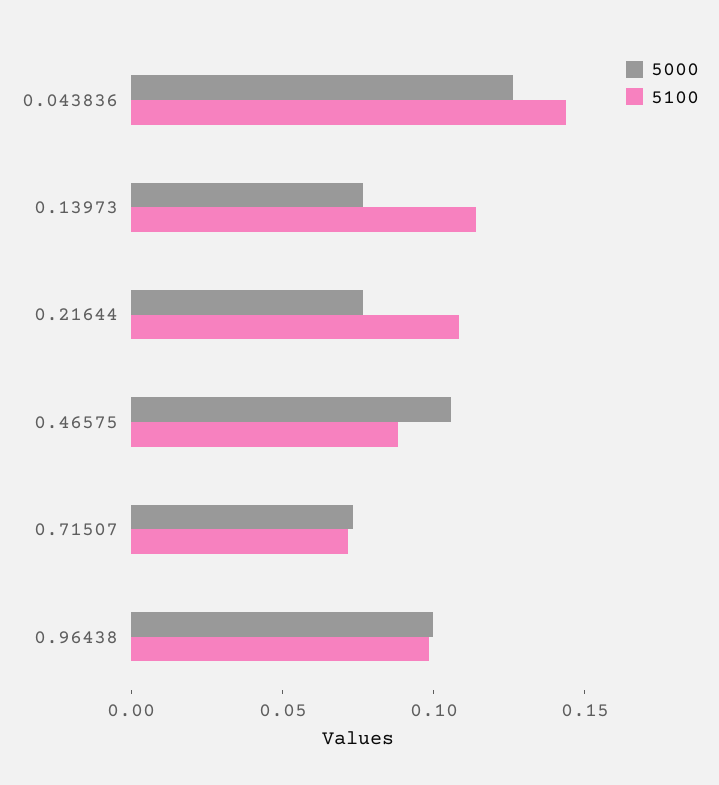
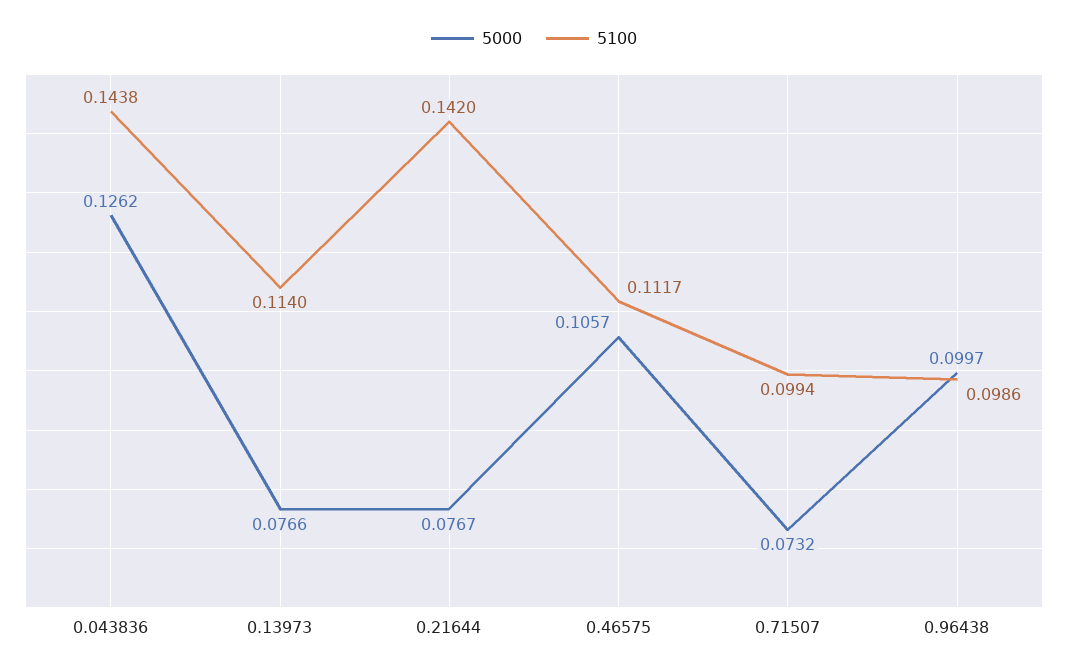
  {
    "5000": {
      "0.043836": 0.1262,
      "0.13973": 0.0766,
      "0.21644": 0.0767,
      "0.46575": 0.1057,
      "0.71507": 0.0732,
      "0.96438": 0.0997
    },
    "5100": {
      "0.043836": 0.1438,
      "0.13973": 0.114,
-     "0.21644": 0.11,
+     "0.21644": 0.142,
-     "0.46575": 0.09,
+     "0.46575": 0.1117,
-     "0.71507": 0.07,
+     "0.71507": 0.0994,
      "0.96438": 0.0986
    }
  }

